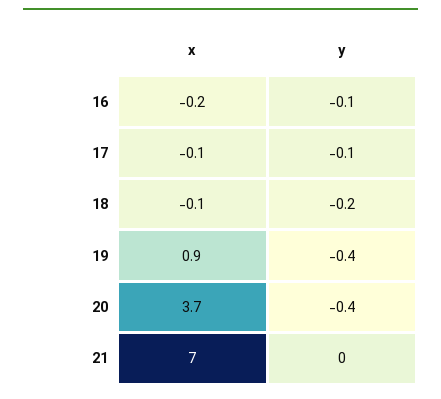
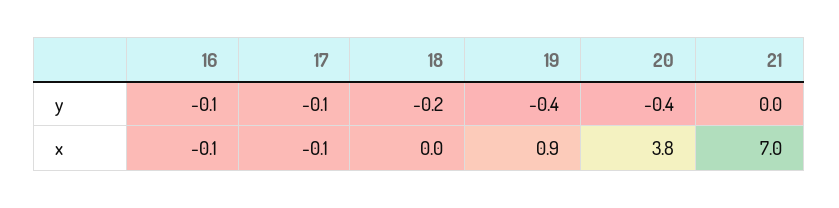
  {
    "x": {
-     "16": -0.2,
+     "16": -0.1,
      "17": -0.1,
-     "18": -0.1,
+     "18": 0,
      "19": 0.9,
-     "20": 3.7,
+     "20": 3.8,
      "21": 7
    },
    "y": {
      "16": -0.1,
      "17": -0.1,
      "18": -0.2,
      "19": -0.4,
      "20": -0.4,
      "21": 0
    }
  }

